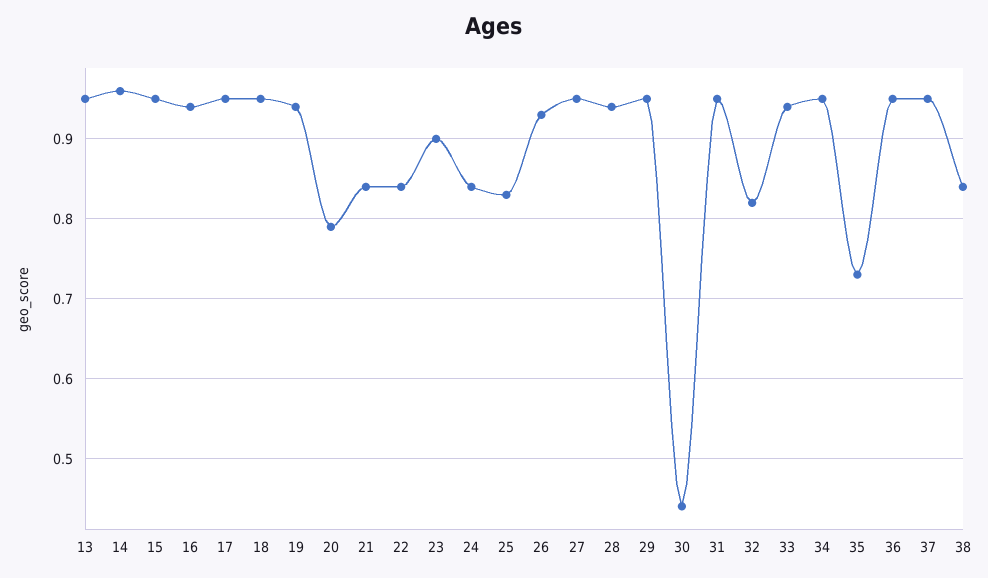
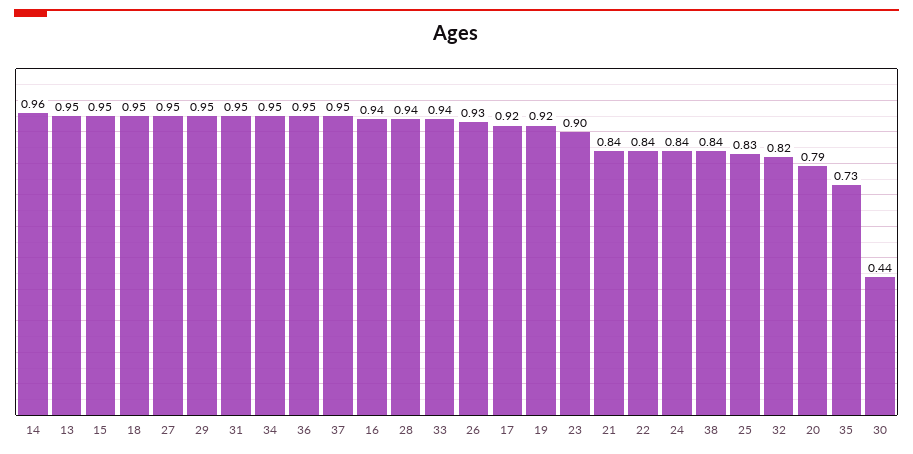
  {
    "13": 0.95,
    "14": 0.96,
    "15": 0.95,
    "16": 0.94,
-   "17": 0.95,
+   "17": 0.92,
    "18": 0.95,
-   "19": 0.94,
+   "19": 0.92,
    "20": 0.79,
    "21": 0.84,
    "22": 0.84,
    "23": 0.9,
    "24": 0.84,
    "25": 0.83,
    "26": 0.93,
    "27": 0.95,
    "28": 0.94,
    "29": 0.95,
    "30": 0.44,
    "31": 0.95,
    "32": 0.82,
    "33": 0.94,
    "34": 0.95,
    "35": 0.73,
    "36": 0.95,
    "37": 0.95,
    "38": 0.84
  }

